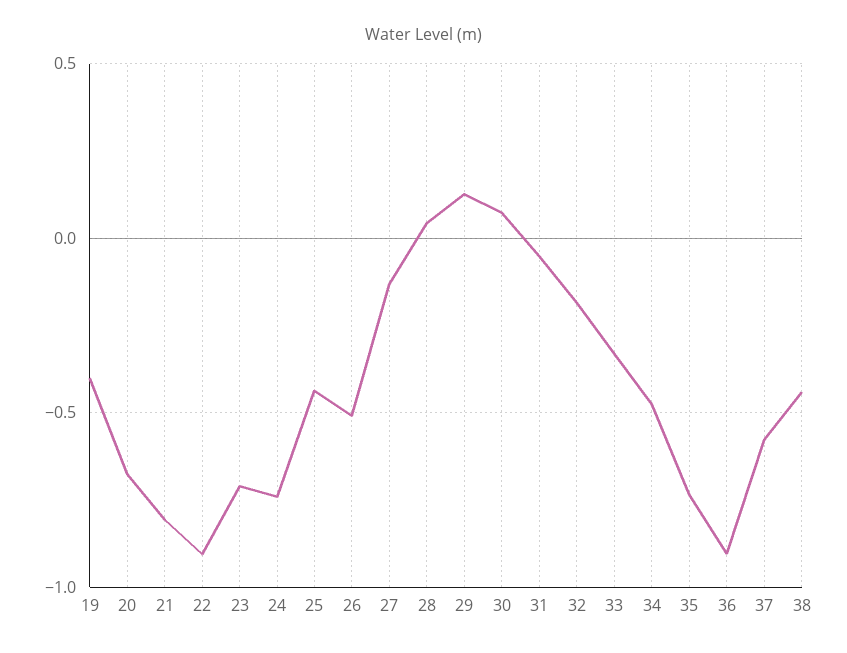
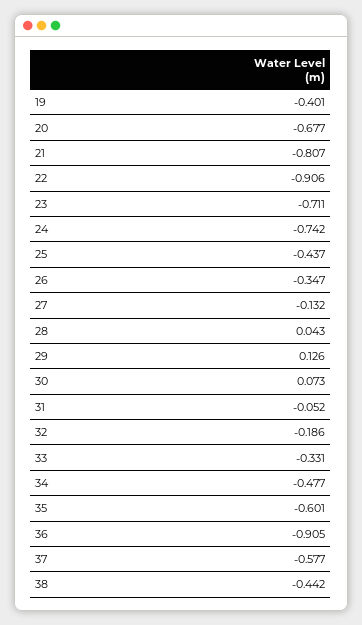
  {
    "19": -0.401,
    "20": -0.677,
    "21": -0.807,
    "22": -0.906,
    "23": -0.711,
    "24": -0.742,
    "25": -0.437,
-   "26": -0.5,
+   "26": -0.347,
    "27": -0.132,
    "28": 0.043,
    "29": 0.126,
    "30": 0.073,
    "31": -0.052,
    "32": -0.186,
    "33": -0.331,
    "34": -0.477,
-   "35": -0.75,
+   "35": -0.601,
    "36": -0.905,
    "37": -0.577,
    "38": -0.442
  }

